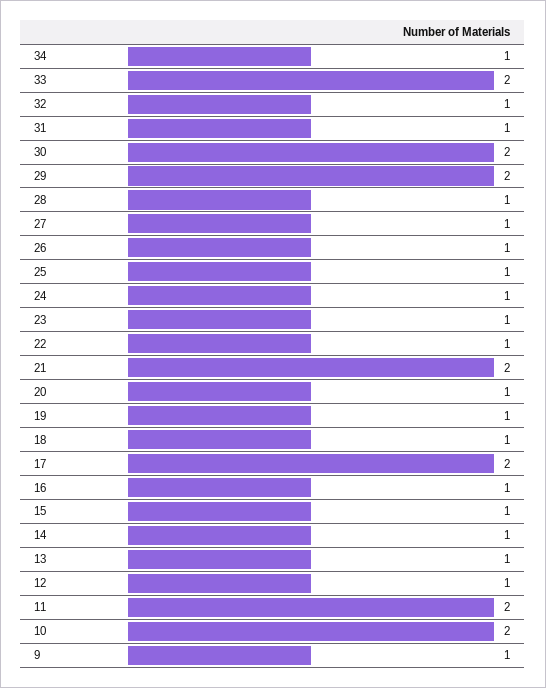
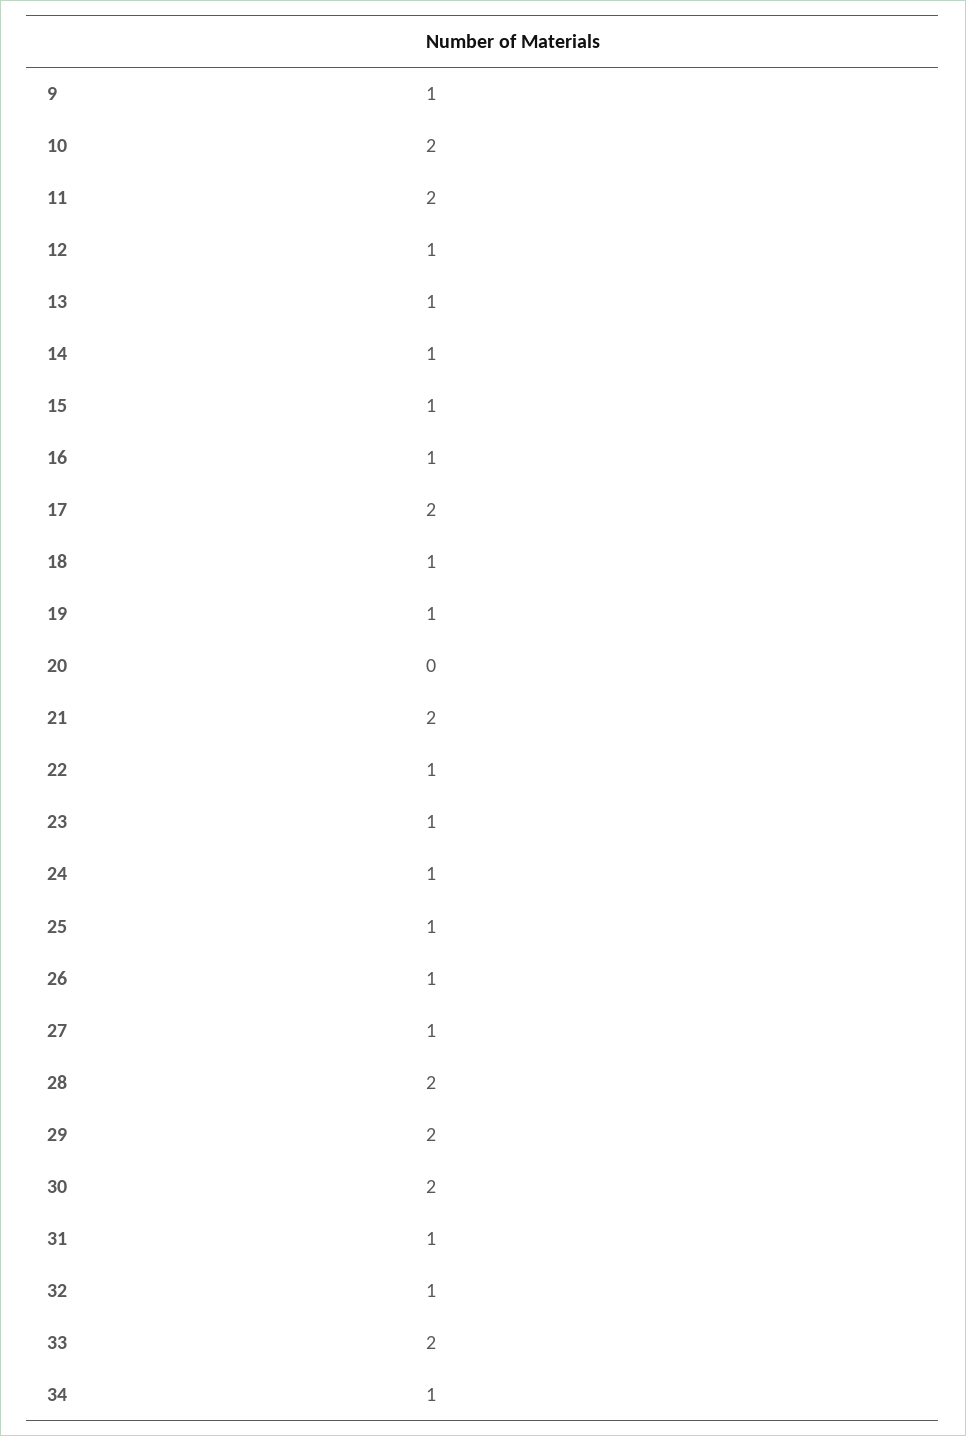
  {
    "34": 1,
    "33": 2,
    "32": 1,
    "31": 1,
    "30": 2,
    "29": 2,
-   "28": 1,
+   "28": 2,
    "27": 1,
    "26": 1,
    "25": 1,
    "24": 1,
    "23": 1,
    "22": 1,
    "21": 2,
-   "20": 1,
+   "20": 0,
    "19": 1,
    "18": 1,
    "17": 2,
    "16": 1,
    "15": 1,
    "14": 1,
    "13": 1,
    "12": 1,
    "11": 2,
    "10": 2,
    "9": 1
  }

